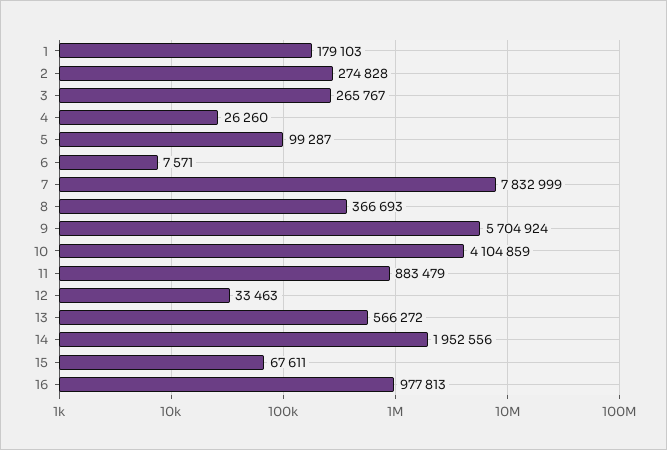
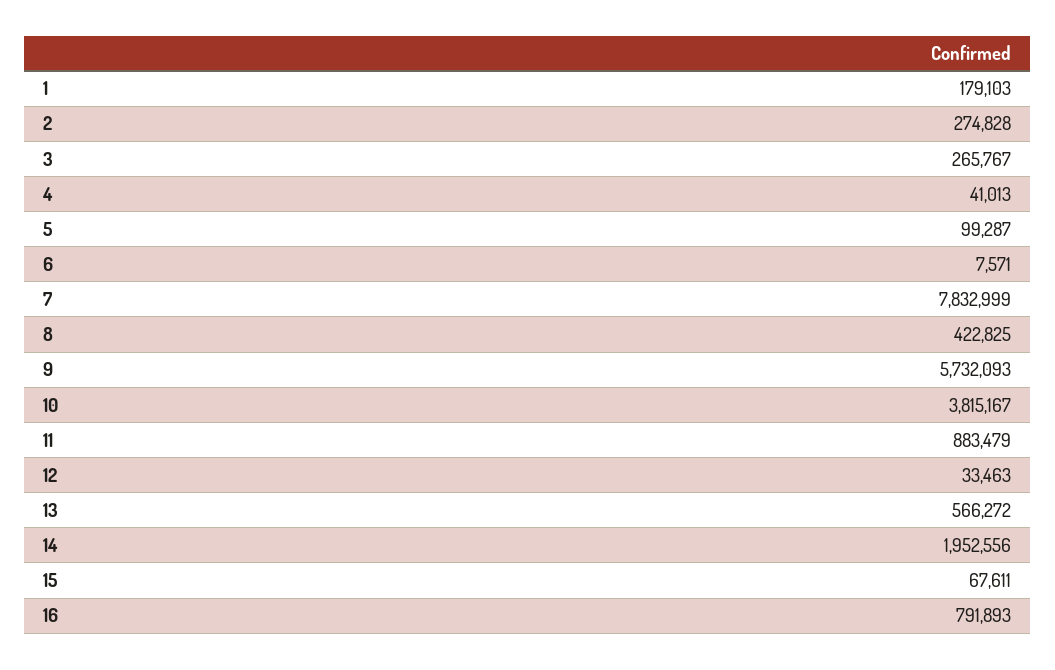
  {
    "1": 179103,
    "2": 274828,
    "3": 265767,
-   "4": 26260,
+   "4": 41013,
    "5": 99287,
    "6": 7571,
    "7": 7832999,
-   "8": 366693,
+   "8": 422825,
-   "9": 5704924,
+   "9": 5732093,
-   "10": 4104859,
+   "10": 3815167,
    "11": 883479,
    "12": 33463,
    "13": 566272,
    "14": 1952556,
    "15": 67611,
-   "16": 977813
+   "16": 791893
  }

